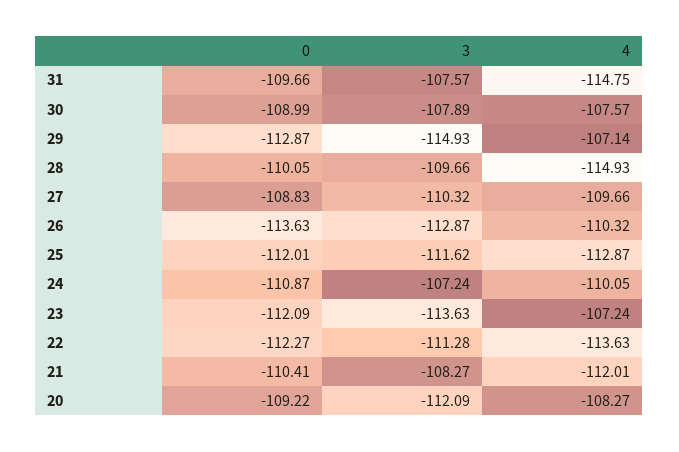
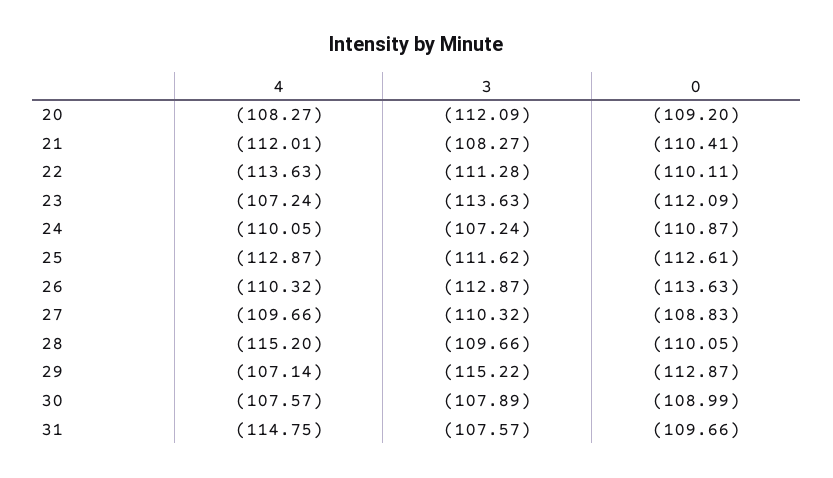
  {
    "0": {
      "31": -109.66,
      "30": -108.99,
      "29": -112.87,
      "28": -110.05,
      "27": -108.83,
      "26": -113.63,
-     "25": -112.01,
+     "25": -112.61,
      "24": -110.87,
      "23": -112.09,
-     "22": -112.27,
+     "22": -110.11,
      "21": -110.41,
-     "20": -109.22
+     "20": -109.2
    },
    "3": {
      "31": -107.57,
      "30": -107.89,
-     "29": -114.93,
+     "29": -115.22,
      "28": -109.66,
      "27": -110.32,
      "26": -112.87,
      "25": -111.62,
      "24": -107.24,
      "23": -113.63,
      "22": -111.28,
      "21": -108.27,
      "20": -112.09
    },
    "4": {
      "31": -114.75,
      "30": -107.57,
      "29": -107.14,
-     "28": -114.93,
+     "28": -115.2,
      "27": -109.66,
      "26": -110.32,
      "25": -112.87,
      "24": -110.05,
      "23": -107.24,
      "22": -113.63,
      "21": -112.01,
      "20": -108.27
    }
  }

